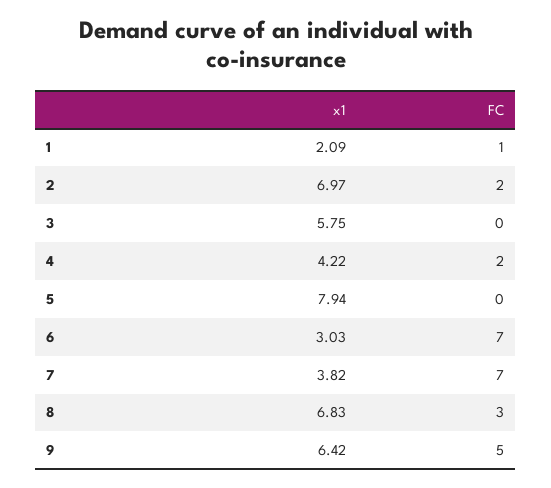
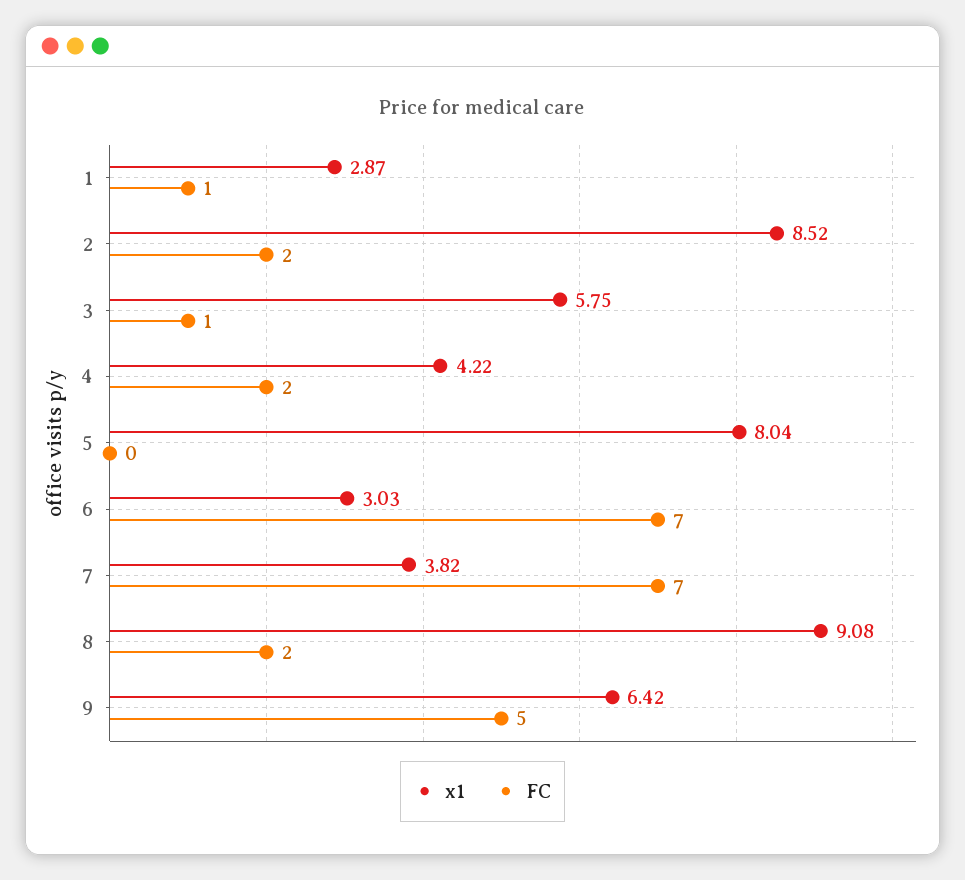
  {
    "x1": {
-     "1": 2.09,
+     "1": 2.87,
-     "2": 6.97,
+     "2": 8.52,
      "3": 5.75,
      "4": 4.22,
-     "5": 7.94,
+     "5": 8.04,
      "6": 3.03,
      "7": 3.82,
-     "8": 6.83,
+     "8": 9.08,
      "9": 6.42
    },
    "FC": {
      "1": 1,
      "2": 2,
-     "3": 0,
+     "3": 1,
      "4": 2,
      "5": 0,
      "6": 7,
      "7": 7,
-     "8": 3,
+     "8": 2,
      "9": 5
    }
  }

